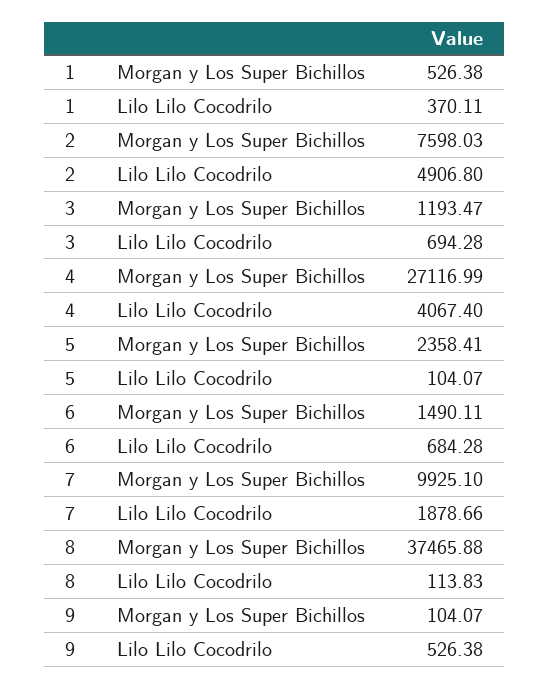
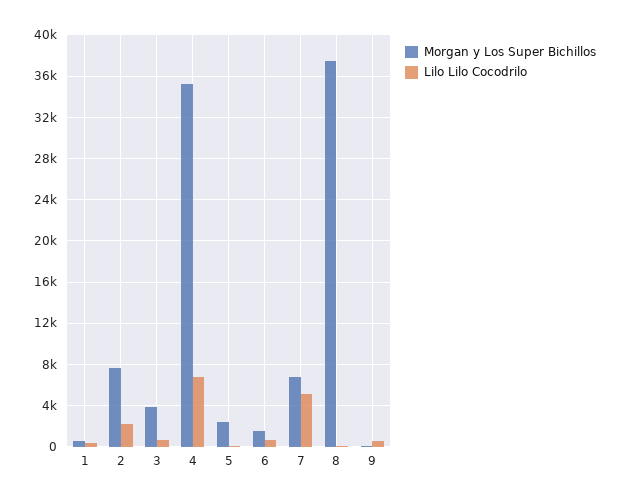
  {
    "Morgan y Los Super Bichillos": {
      "1": 526.38,
      "2": 7598.03,
-     "3": 1193.47,
+     "3": 4000,
-     "4": 27116.99,
+     "4": 35000,
      "5": 2358.41,
      "6": 1490.11,
-     "7": 9925.1,
+     "7": 7000,
      "8": 37465.88,
      "9": 104.07
    },
    "Lilo Lilo Cocodrilo": {
      "1": 370.11,
-     "2": 4906.8,
+     "2": 2000,
      "3": 694.28,
-     "4": 4067.4,
+     "4": 7000,
      "5": 104.07,
      "6": 684.28,
-     "7": 1878.66,
+     "7": 5000,
      "8": 113.83,
      "9": 526.38
    }
  }

